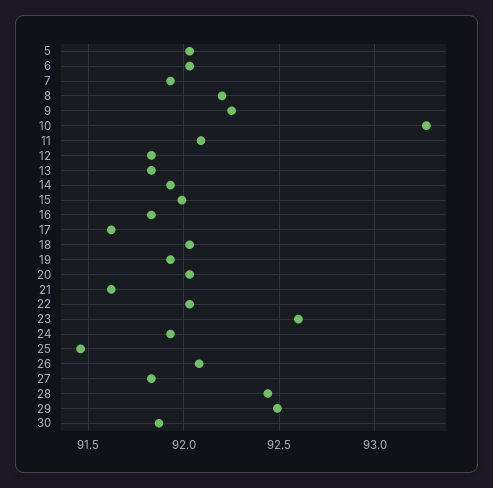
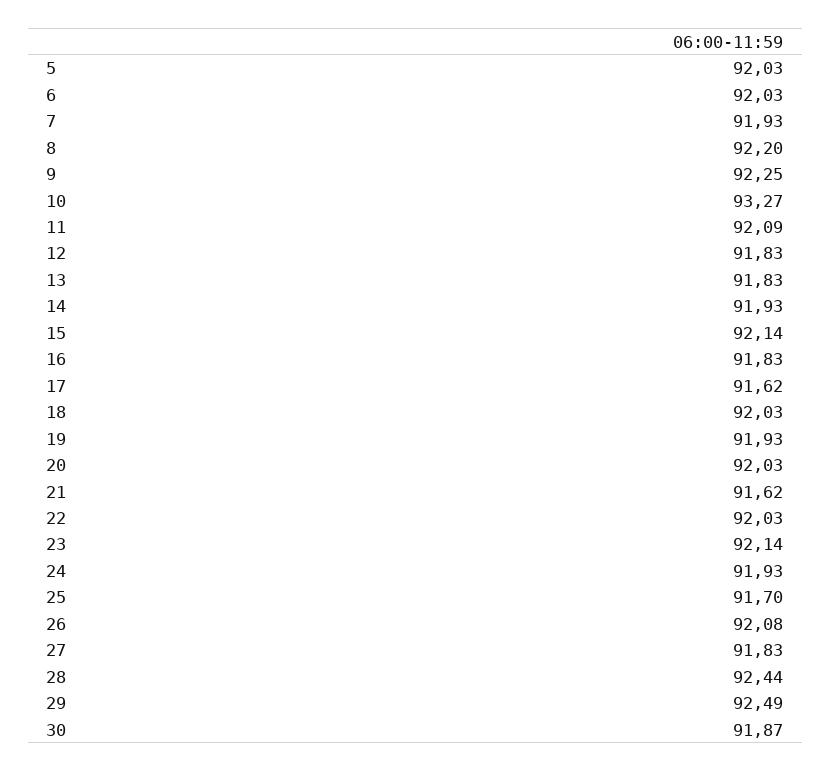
  {
    "5": 92.03,
    "6": 92.03,
    "7": 91.93,
    "8": 92.2,
    "9": 92.25,
    "10": 93.27,
    "11": 92.09,
    "12": 91.83,
    "13": 91.83,
    "14": 91.93,
-   "15": 92,
+   "15": 92.14,
    "16": 91.83,
    "17": 91.62,
    "18": 92.03,
    "19": 91.93,
    "20": 92.03,
    "21": 91.62,
    "22": 92.03,
-   "23": 92.6,
+   "23": 92.14,
    "24": 91.93,
-   "25": 91.45,
+   "25": 91.7,
    "26": 92.08,
    "27": 91.83,
    "28": 92.44,
    "29": 92.49,
    "30": 91.87
  }

